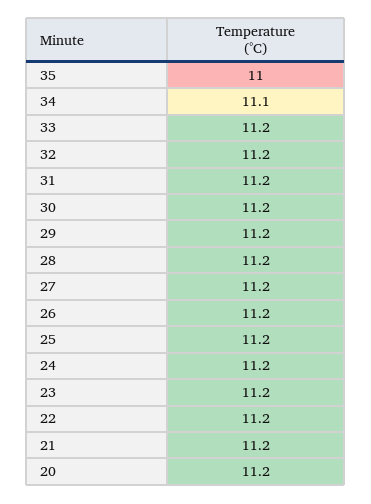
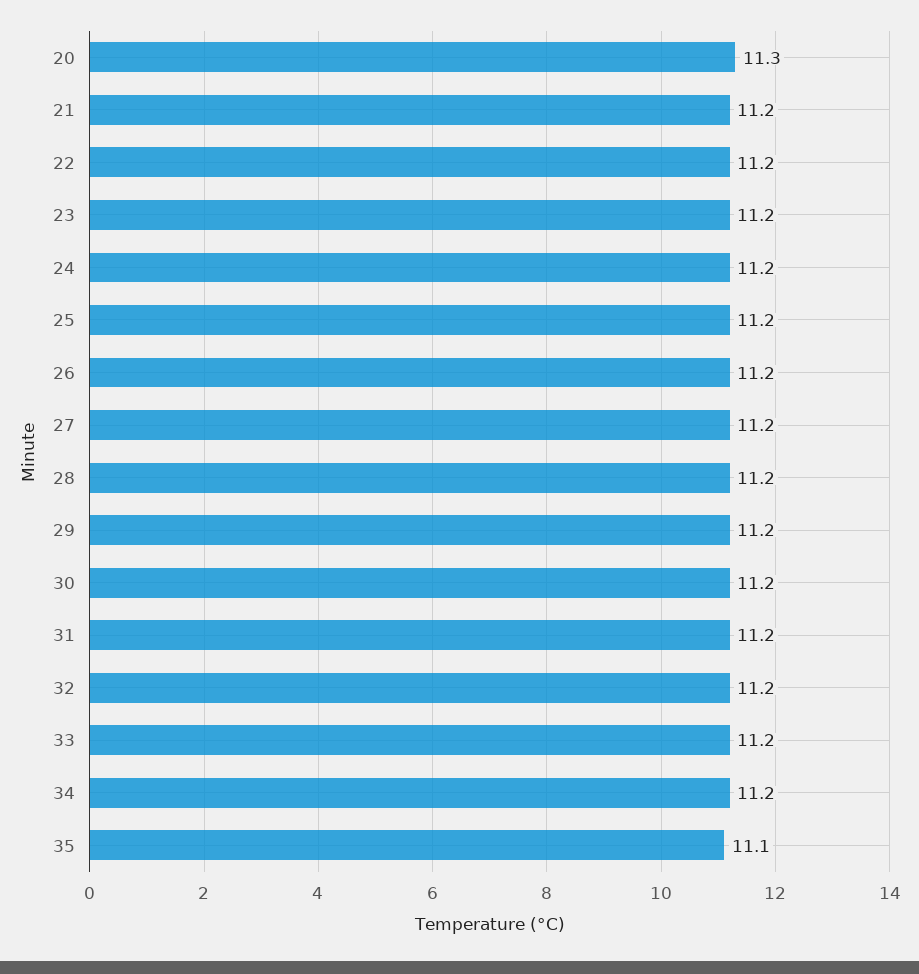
  {
-   "35": 11,
+   "35": 11.1,
-   "34": 11.1,
+   "34": 11.2,
    "33": 11.2,
    "32": 11.2,
    "31": 11.2,
    "30": 11.2,
    "29": 11.2,
    "28": 11.2,
    "27": 11.2,
    "26": 11.2,
    "25": 11.2,
    "24": 11.2,
    "23": 11.2,
    "22": 11.2,
    "21": 11.2,
-   "20": 11.2
+   "20": 11.3
  }

